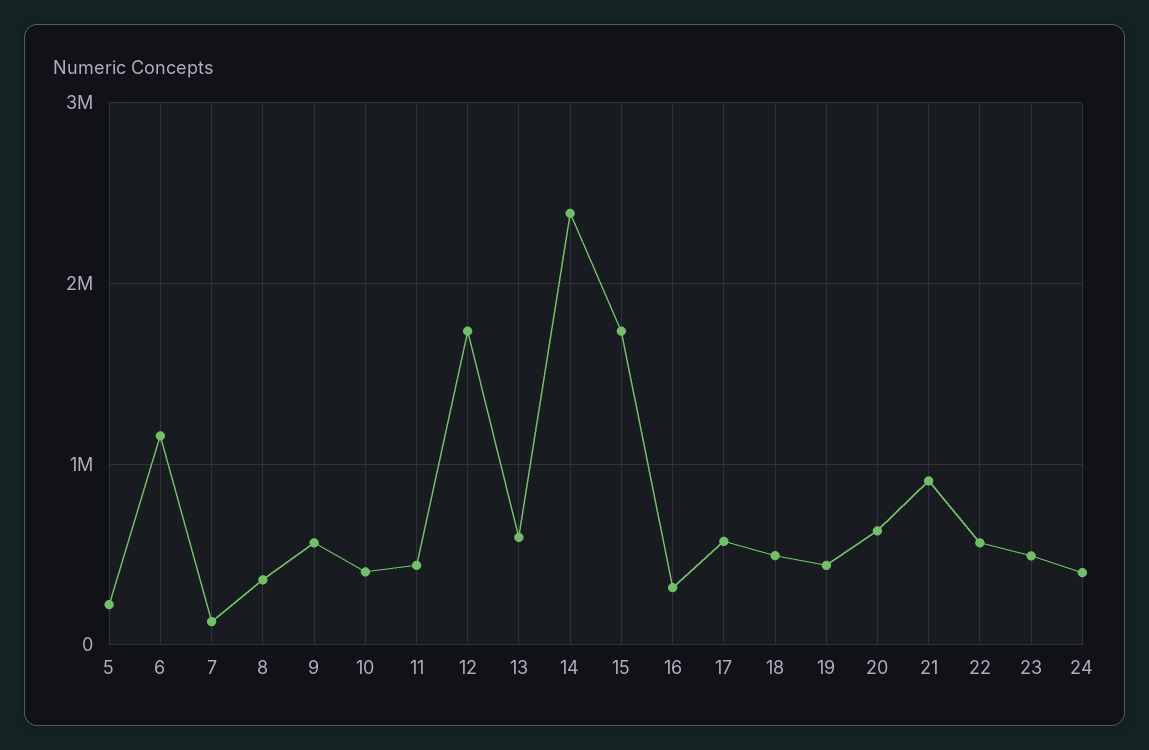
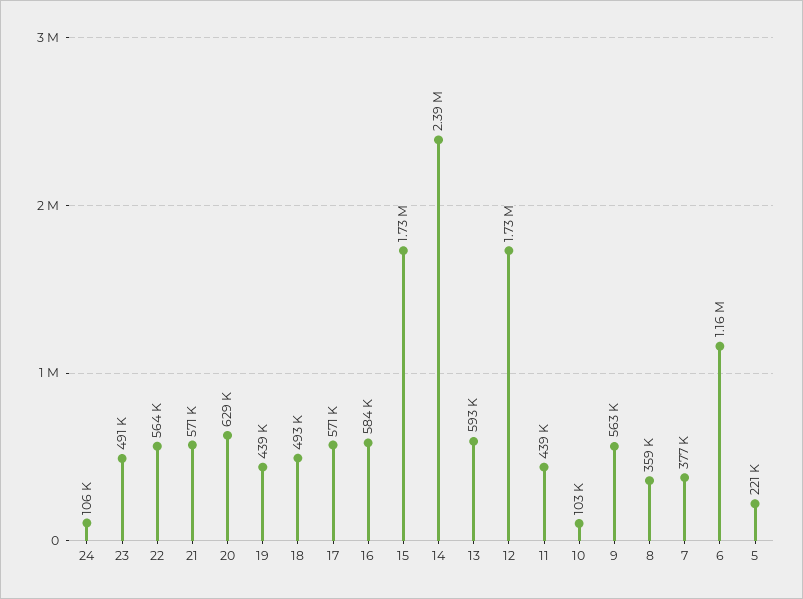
  {
    "5": 221000,
    "6": 1160000,
-   "7": 100000,
+   "7": 377000,
    "8": 359000,
    "9": 563000,
-   "10": 400000,
+   "10": 103000,
    "11": 439000,
    "12": 1730000,
    "13": 593000,
    "14": 2390000,
    "15": 1730000,
-   "16": 300000,
+   "16": 584000,
    "17": 571000,
    "18": 493000,
    "19": 439000,
    "20": 629000,
-   "21": 900000,
+   "21": 571000,
    "22": 564000,
    "23": 491000,
-   "24": 400000
+   "24": 106000
  }

